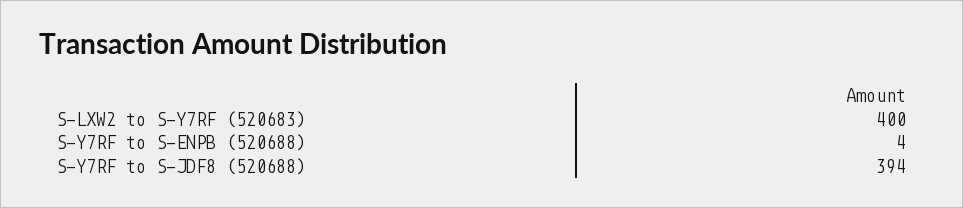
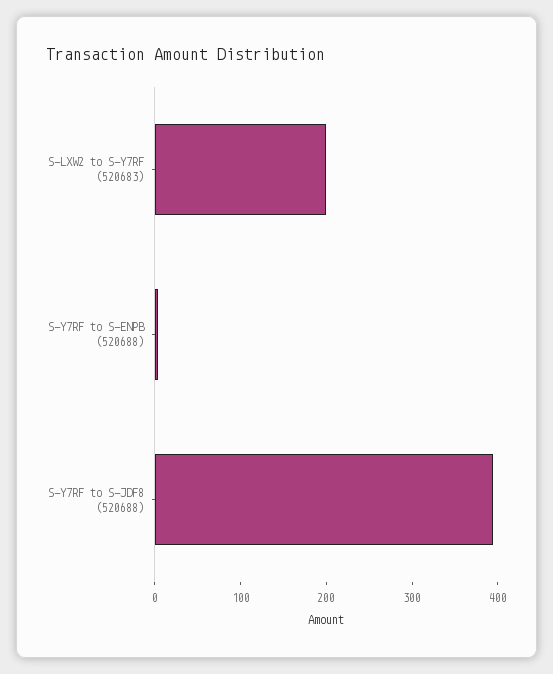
  {
-   "S-LXW2 to S-Y7RF (520683)": 400,
+   "S-LXW2 to S-Y7RF (520683)": 200,
    "S-Y7RF to S-ENPB (520688)": 4,
    "S-Y7RF to S-JDF8 (520688)": 394
  }

